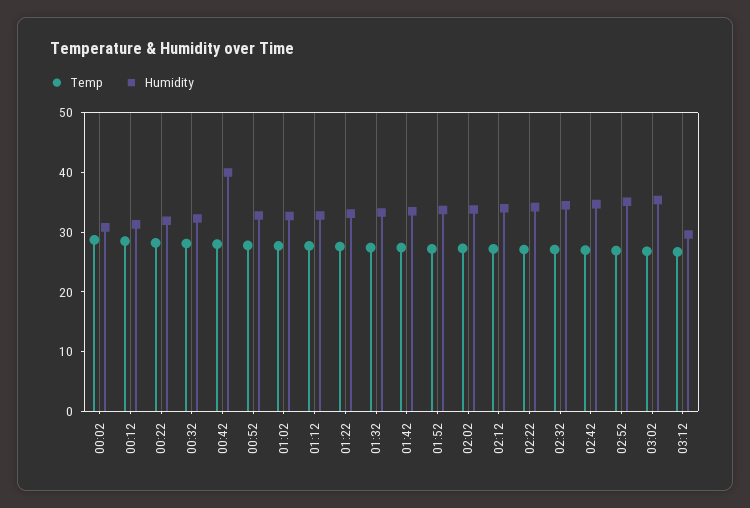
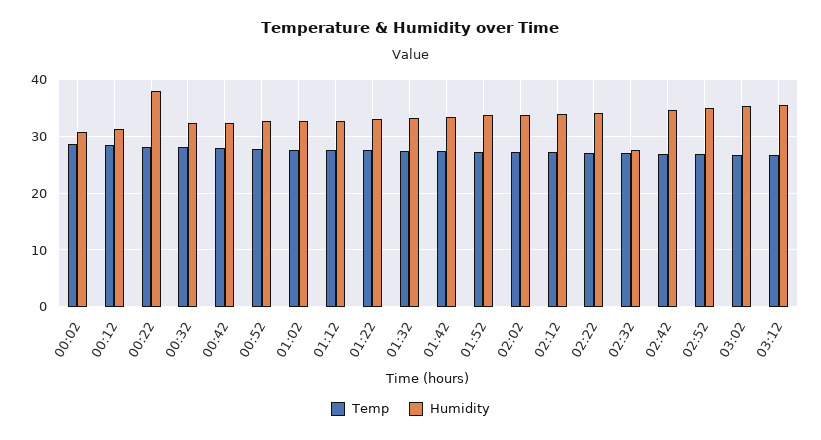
  {
    "Temp": {
      "00:02": 28,
      "00:12": 28,
      "00:22": 28,
      "00:32": 28,
      "00:42": 28,
      "00:52": 28,
      "01:02": 28,
      "01:12": 28,
      "01:22": 28,
      "01:32": 28,
      "01:42": 28,
      "01:52": 28,
      "02:02": 28,
      "02:12": 28,
      "02:22": 28,
      "02:32": 28,
      "02:42": 28,
      "02:52": 26,
      "03:02": 26,
      "03:12": 26
    },
    "Humidity": {
      "00:02": 30,
      "00:12": 32,
-     "00:22": 32,
+     "00:22": 38,
      "00:32": 32,
-     "00:42": 40,
+     "00:42": 32,
      "00:52": 32,
      "01:02": 32,
      "01:12": 32,
      "01:22": 34,
      "01:32": 34,
      "01:42": 34,
      "01:52": 34,
      "02:02": 34,
      "02:12": 34,
      "02:22": 34,
-     "02:32": 34,
+     "02:32": 28,
      "02:42": 34,
      "02:52": 36,
      "03:02": 36,
-     "03:12": 30
+     "03:12": 36
    }
  }

